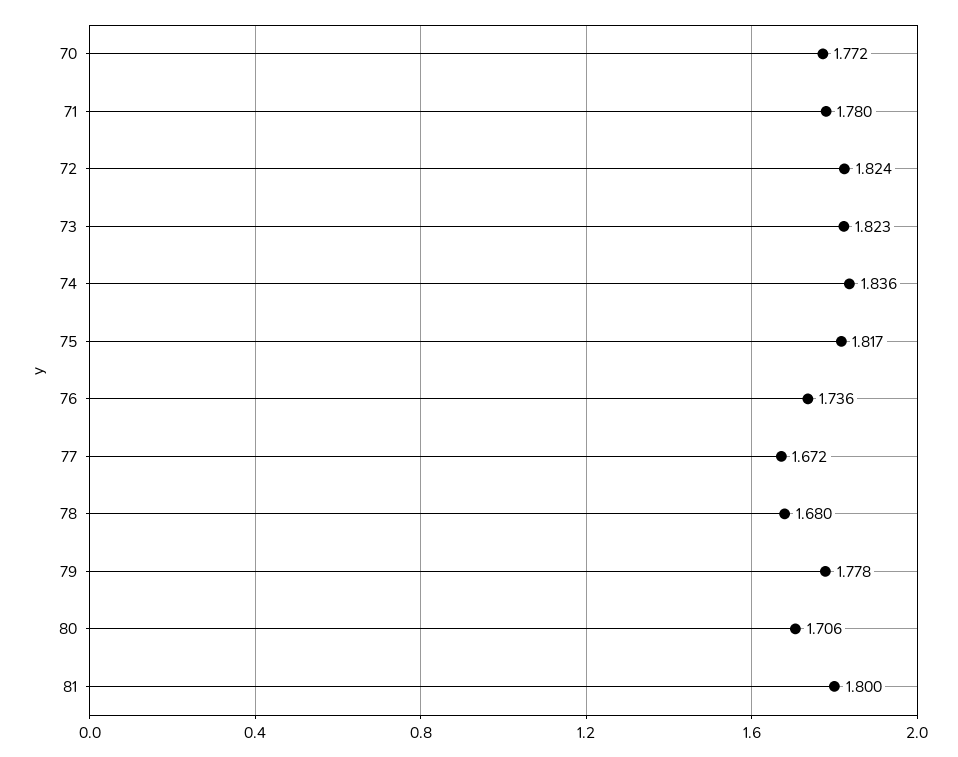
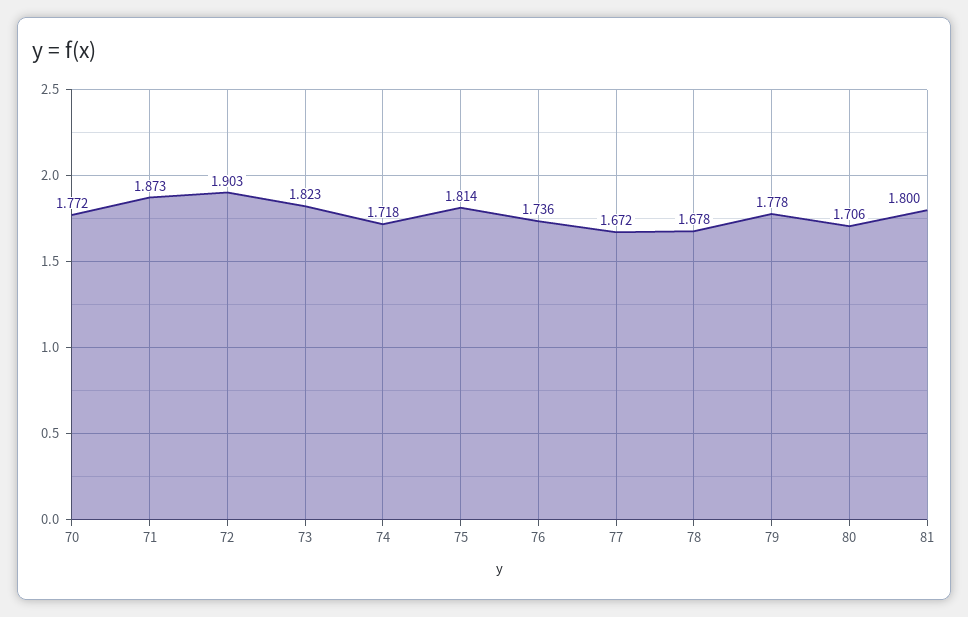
  {
    "70": 1.772,
-   "71": 1.78,
+   "71": 1.873,
-   "72": 1.824,
+   "72": 1.903,
    "73": 1.823,
-   "74": 1.836,
+   "74": 1.718,
-   "75": 1.817,
+   "75": 1.814,
    "76": 1.736,
    "77": 1.672,
-   "78": 1.68,
+   "78": 1.678,
    "79": 1.778,
    "80": 1.706,
    "81": 1.8
  }

